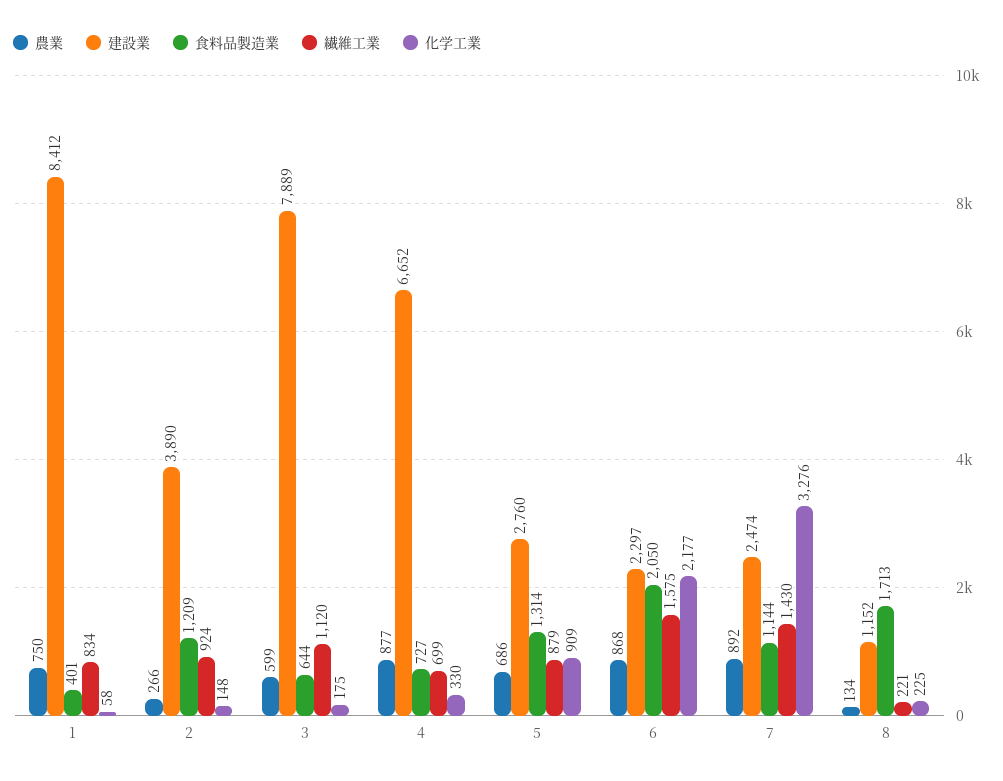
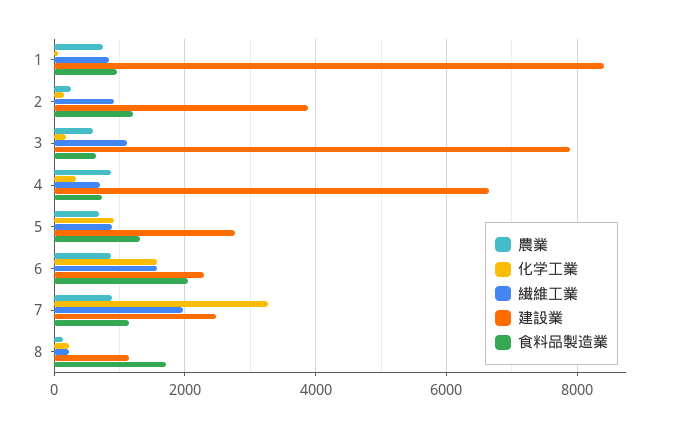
  {
    "農業": {
      "1": 750,
      "2": 266,
      "3": 599,
      "4": 877,
      "5": 686,
      "6": 868,
      "7": 892,
      "8": 134
    },
    "建設業": {
      "1": 8412,
      "2": 3890,
      "3": 7889,
      "4": 6652,
      "5": 2760,
      "6": 2297,
      "7": 2474,
      "8": 1152
    },
    "食料品製造業": {
-     "1": 401,
+     "1": 1000,
      "2": 1209,
      "3": 644,
      "4": 727,
      "5": 1314,
      "6": 2050,
      "7": 1144,
      "8": 1713
    },
    "繊維工業": {
      "1": 834,
      "2": 924,
      "3": 1120,
      "4": 699,
      "5": 879,
      "6": 1575,
-     "7": 1430,
+     "7": 2000,
      "8": 221
    },
    "化学工業": {
      "1": 58,
      "2": 148,
      "3": 175,
      "4": 330,
      "5": 909,
-     "6": 2177,
+     "6": 1600,
      "7": 3276,
      "8": 225
    }
  }

